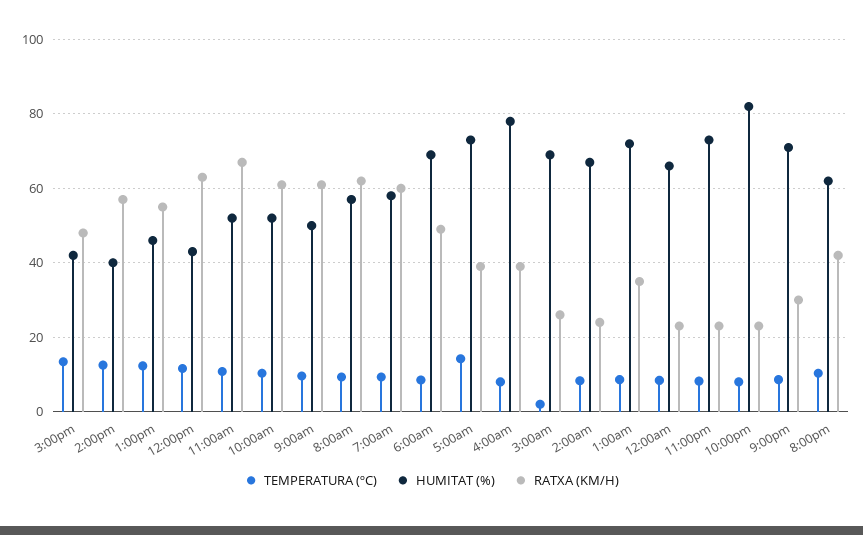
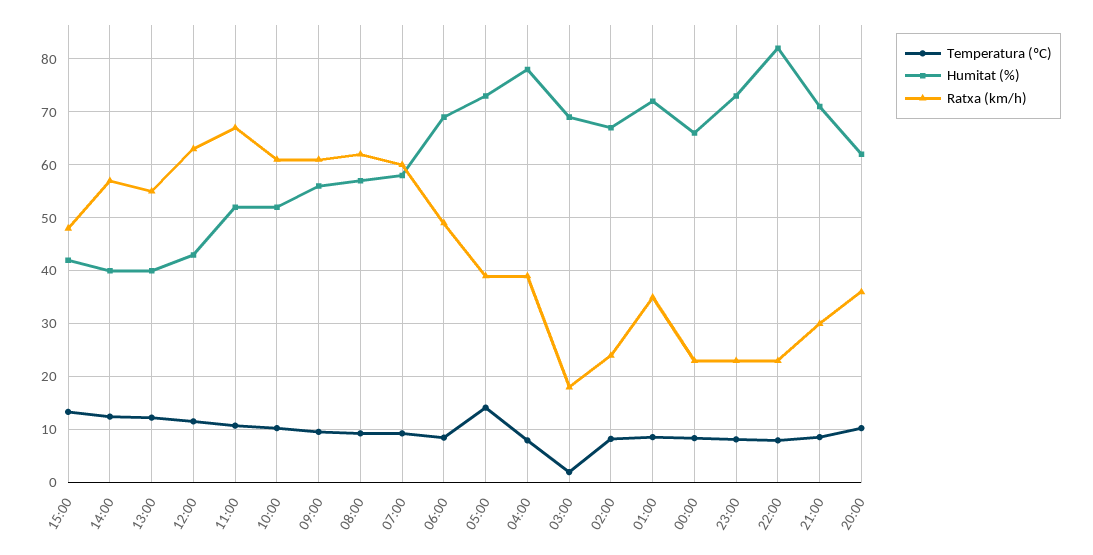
  {
    "TEMPERATURA (ºC)": {
      "3:00pm": 14,
      "2:00pm": 12,
      "1:00pm": 12,
      "12:00pm": 12,
      "11:00am": 10,
      "10:00am": 10,
      "9:00am": 10,
      "8:00am": 10,
      "7:00am": 10,
      "6:00am": 8,
      "5:00am": 14,
      "4:00am": 8,
      "3:00am": 2,
      "2:00am": 8,
      "1:00am": 8,
      "12:00am": 8,
      "11:00pm": 8,
      "10:00pm": 8,
      "9:00pm": 8,
      "8:00pm": 10
    },
    "HUMITAT (%)": {
      "3:00pm": 42,
      "2:00pm": 40,
-     "1:00pm": 46,
+     "1:00pm": 40,
      "12:00pm": 44,
      "11:00am": 52,
      "10:00am": 52,
-     "9:00am": 50,
+     "9:00am": 56,
      "8:00am": 58,
      "7:00am": 58,
      "6:00am": 70,
      "5:00am": 74,
      "4:00am": 78,
      "3:00am": 70,
      "2:00am": 68,
      "1:00am": 72,
      "12:00am": 66,
      "11:00pm": 74,
      "10:00pm": 82,
      "9:00pm": 72,
      "8:00pm": 62
    },
    "RATXA (KM/H)": {
      "3:00pm": 48,
      "2:00pm": 58,
      "1:00pm": 56,
      "12:00pm": 64,
      "11:00am": 68,
      "10:00am": 62,
      "9:00am": 62,
      "8:00am": 62,
      "7:00am": 60,
      "6:00am": 50,
      "5:00am": 40,
      "4:00am": 40,
-     "3:00am": 26,
+     "3:00am": 18,
      "2:00am": 24,
      "1:00am": 36,
      "12:00am": 24,
      "11:00pm": 24,
      "10:00pm": 24,
      "9:00pm": 30,
-     "8:00pm": 42
+     "8:00pm": 36
    }
  }

